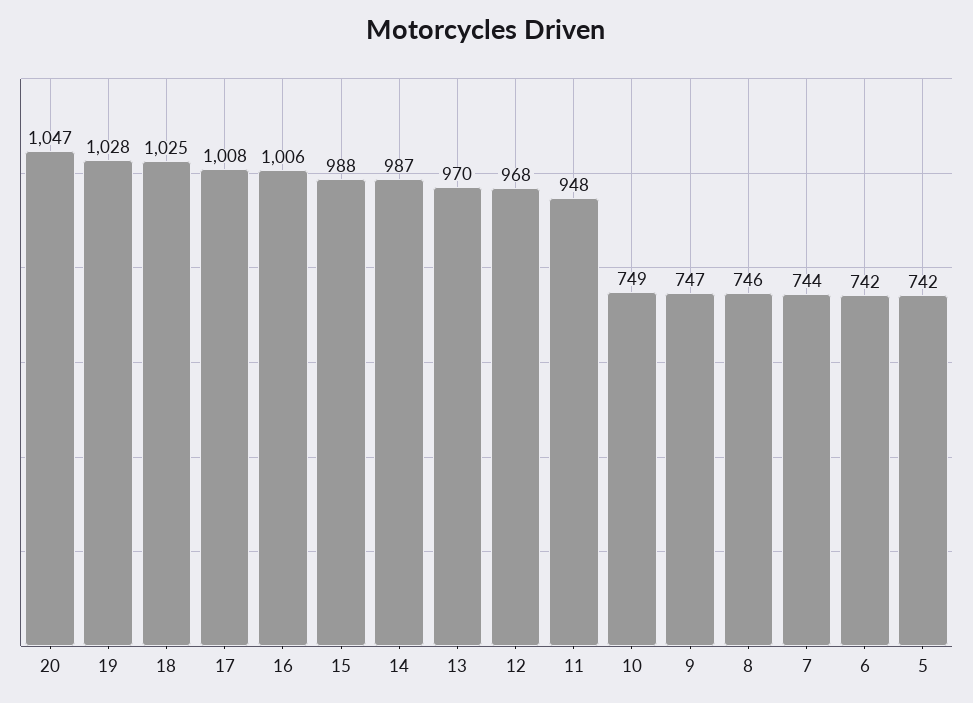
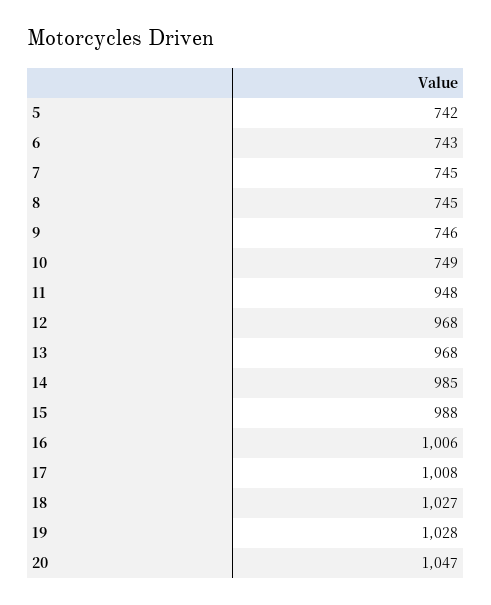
  {
    "20": 1047,
    "19": 1028,
-   "18": 1025,
+   "18": 1027,
    "17": 1008,
    "16": 1006,
    "15": 988,
-   "14": 987,
+   "14": 985,
-   "13": 970,
+   "13": 968,
    "12": 968,
    "11": 948,
    "10": 749,
-   "9": 747,
+   "9": 746,
-   "8": 746,
+   "8": 745,
-   "7": 744,
+   "7": 745,
-   "6": 742,
+   "6": 743,
    "5": 742
  }

